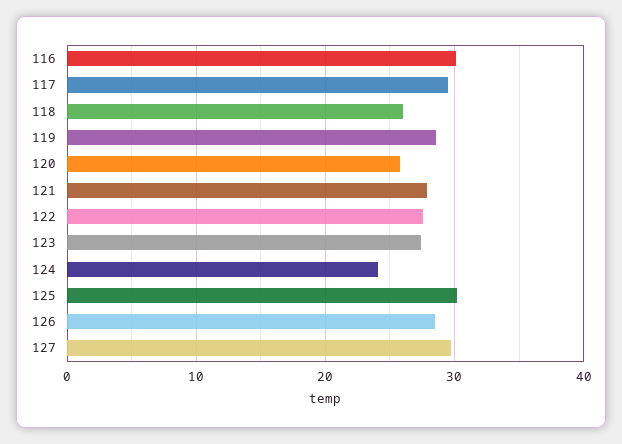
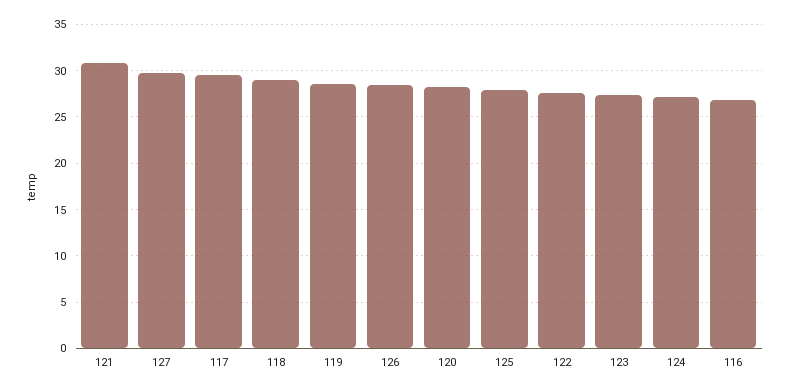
  {
-   "116": 30,
+   "116": 27,
    "117": 30,
-   "118": 26,
+   "118": 29,
    "119": 29,
-   "120": 26,
+   "120": 28,
-   "121": 28,
+   "121": 31,
    "122": 28,
    "123": 27,
-   "124": 24,
+   "124": 27,
-   "125": 30,
+   "125": 28,
    "126": 29,
    "127": 30
  }

